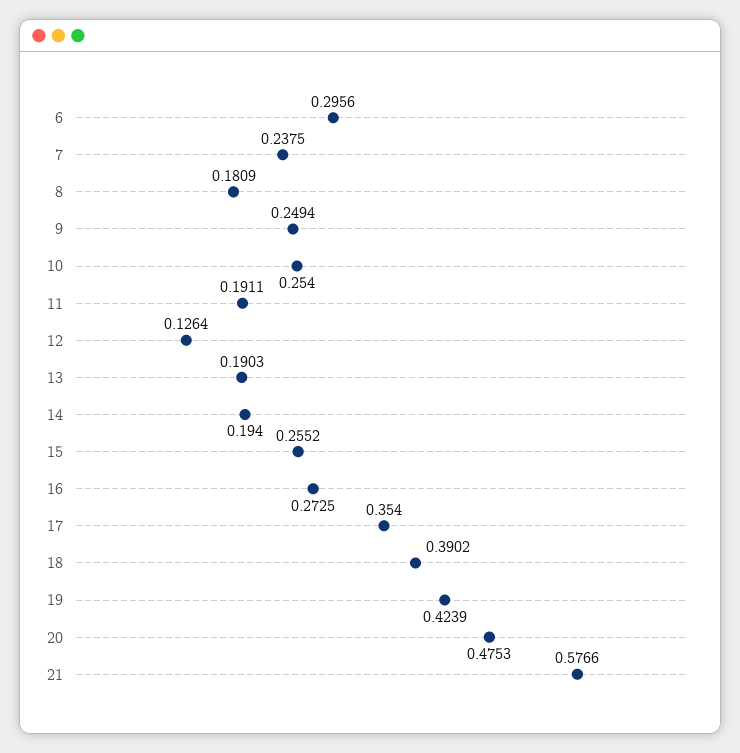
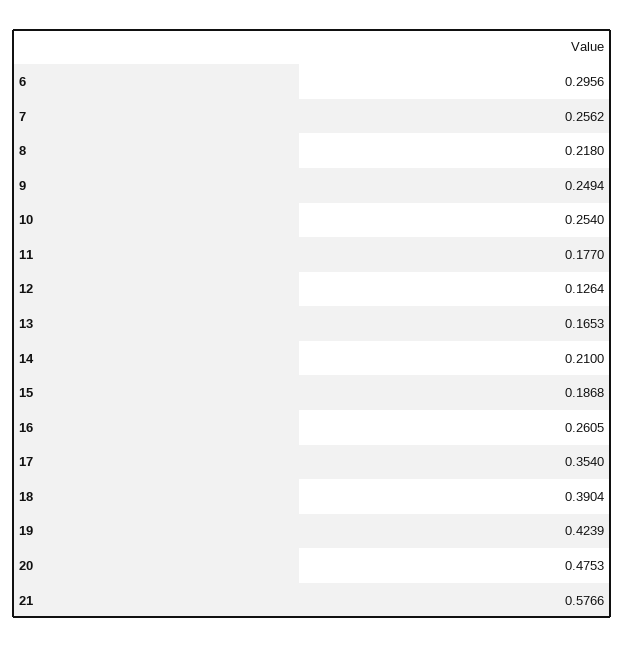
  {
    "6": 0.2956,
-   "7": 0.2375,
+   "7": 0.2562,
-   "8": 0.1809,
+   "8": 0.218,
    "9": 0.2494,
    "10": 0.254,
-   "11": 0.1911,
+   "11": 0.177,
    "12": 0.1264,
-   "13": 0.1903,
+   "13": 0.1653,
-   "14": 0.194,
+   "14": 0.21,
-   "15": 0.2552,
+   "15": 0.1868,
-   "16": 0.2725,
+   "16": 0.2605,
    "17": 0.354,
-   "18": 0.3902,
+   "18": 0.3904,
    "19": 0.4239,
    "20": 0.4753,
    "21": 0.5766
  }

